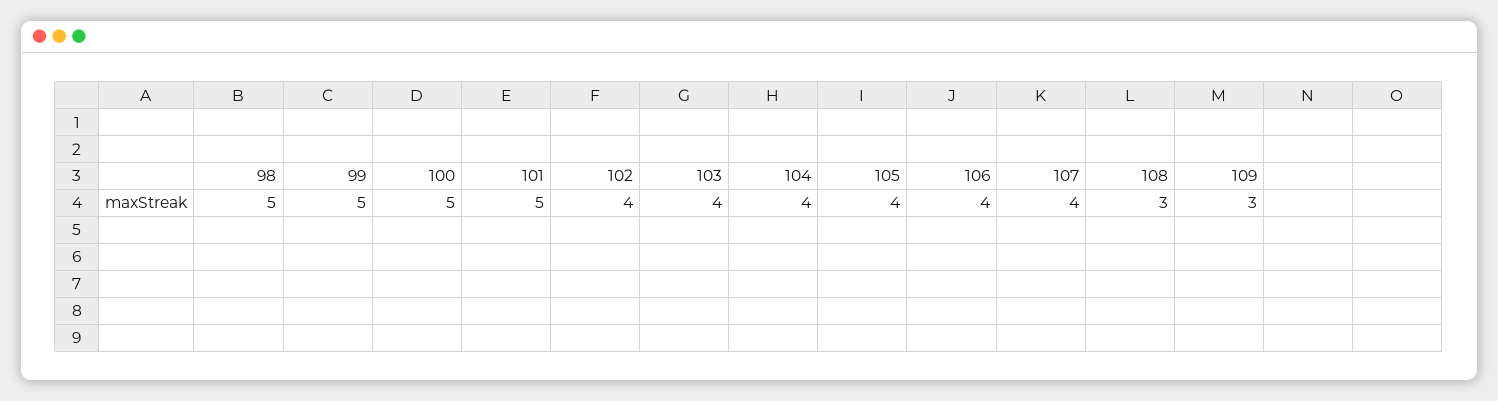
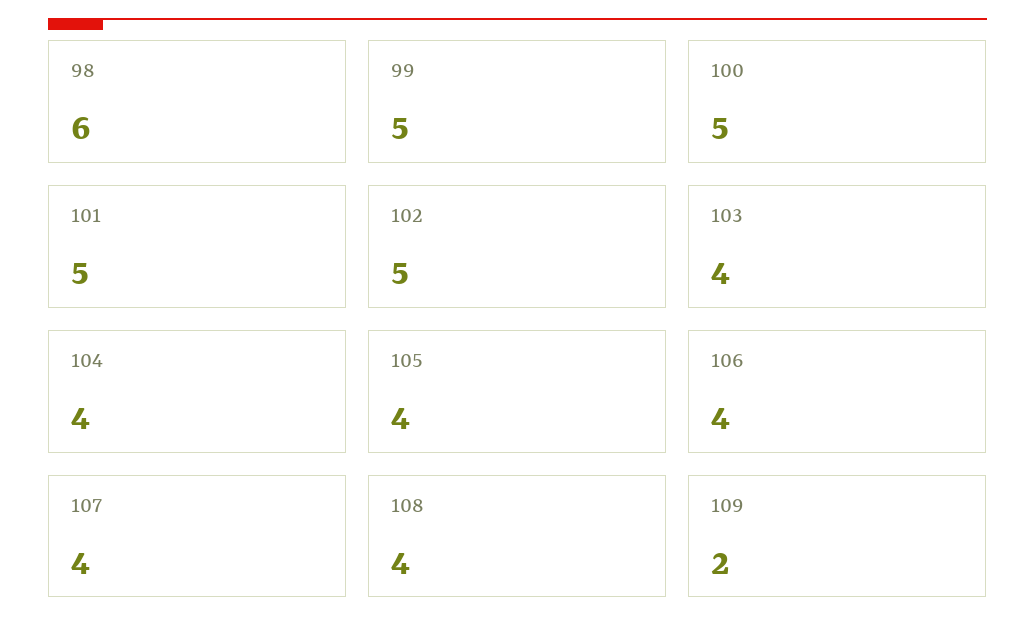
  {
-   "98": 5,
+   "98": 6,
    "99": 5,
    "100": 5,
    "101": 5,
-   "102": 4,
+   "102": 5,
    "103": 4,
    "104": 4,
    "105": 4,
    "106": 4,
    "107": 4,
-   "108": 3,
+   "108": 4,
-   "109": 3
+   "109": 2
  }

